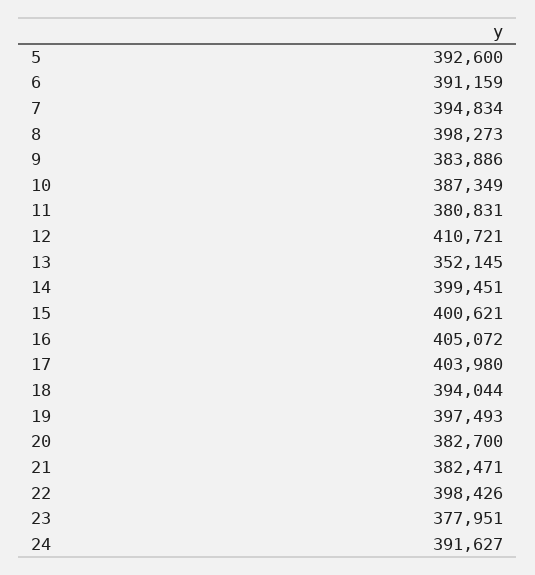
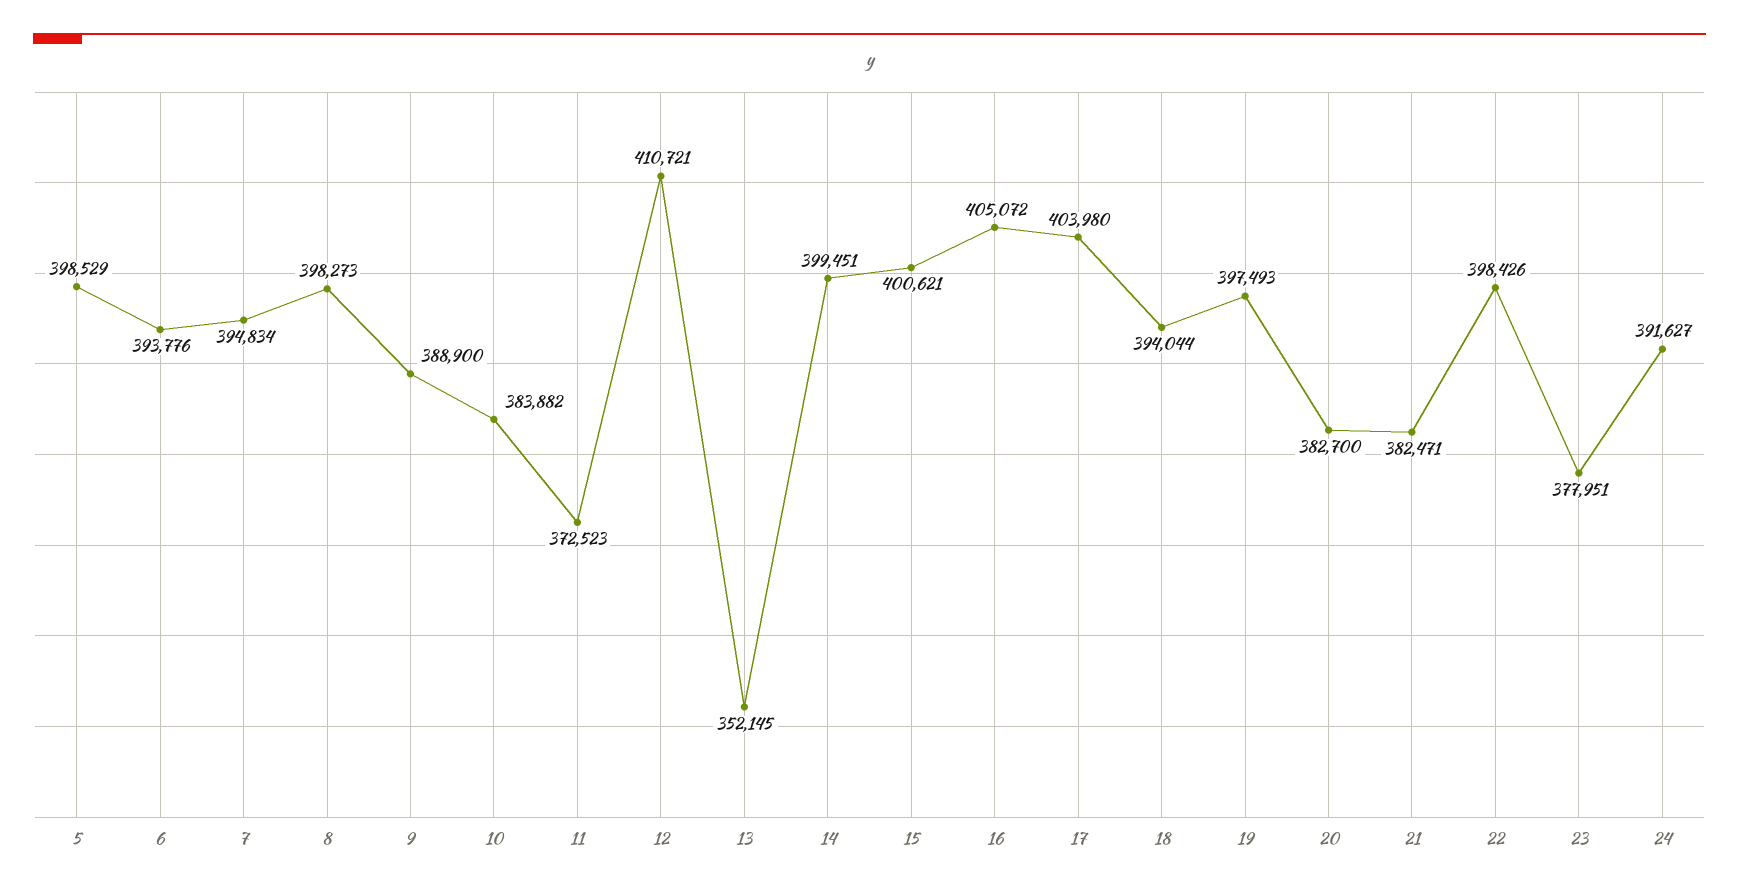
  {
-   "5": 392600,
+   "5": 398529,
-   "6": 391159,
+   "6": 393776,
    "7": 394834,
    "8": 398273,
-   "9": 383886,
+   "9": 388900,
-   "10": 387349,
+   "10": 383882,
-   "11": 380831,
+   "11": 372523,
    "12": 410721,
    "13": 352145,
    "14": 399451,
    "15": 400621,
    "16": 405072,
    "17": 403980,
    "18": 394044,
    "19": 397493,
    "20": 382700,
    "21": 382471,
    "22": 398426,
    "23": 377951,
    "24": 391627
  }

